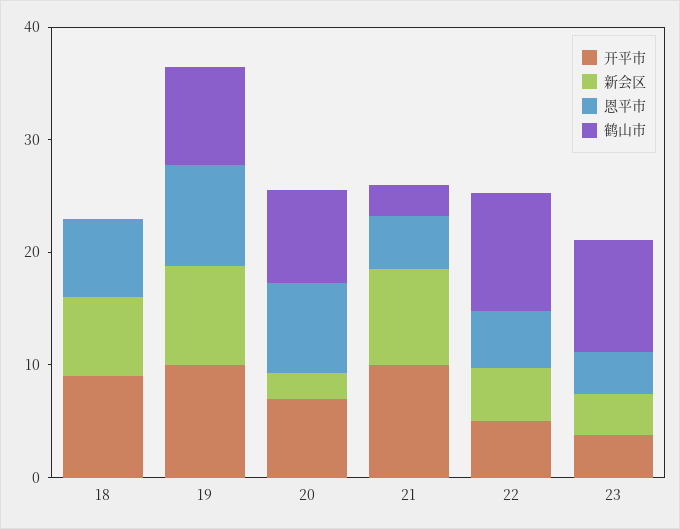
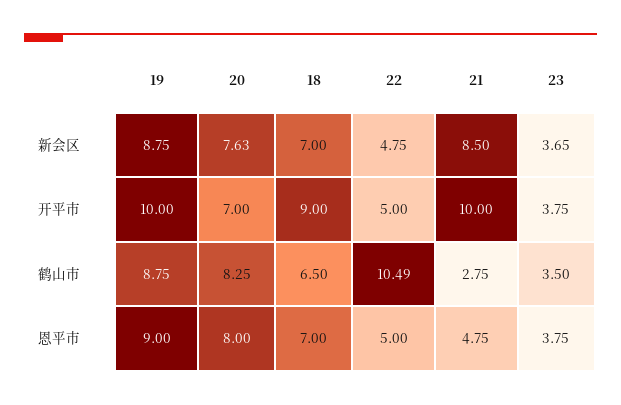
  {
    "开平市": {
      "18": 9,
      "19": 10,
      "20": 7,
      "21": 10,
      "22": 5,
      "23": 3.75
    },
    "新会区": {
      "18": 7,
      "19": 8.75,
-     "20": 2,
+     "20": 7.63,
      "21": 8.5,
      "22": 4.75,
      "23": 3.65
    },
    "恩平市": {
      "18": 7,
      "19": 9,
      "20": 8,
      "21": 4.75,
      "22": 5,
      "23": 3.75
    },
    "鹤山市": {
-     "18": 0,
+     "18": 6.5,
      "19": 8.75,
      "20": 8.25,
      "21": 2.75,
      "22": 10.49,
-     "23": 10
+     "23": 3.5
    }
  }

